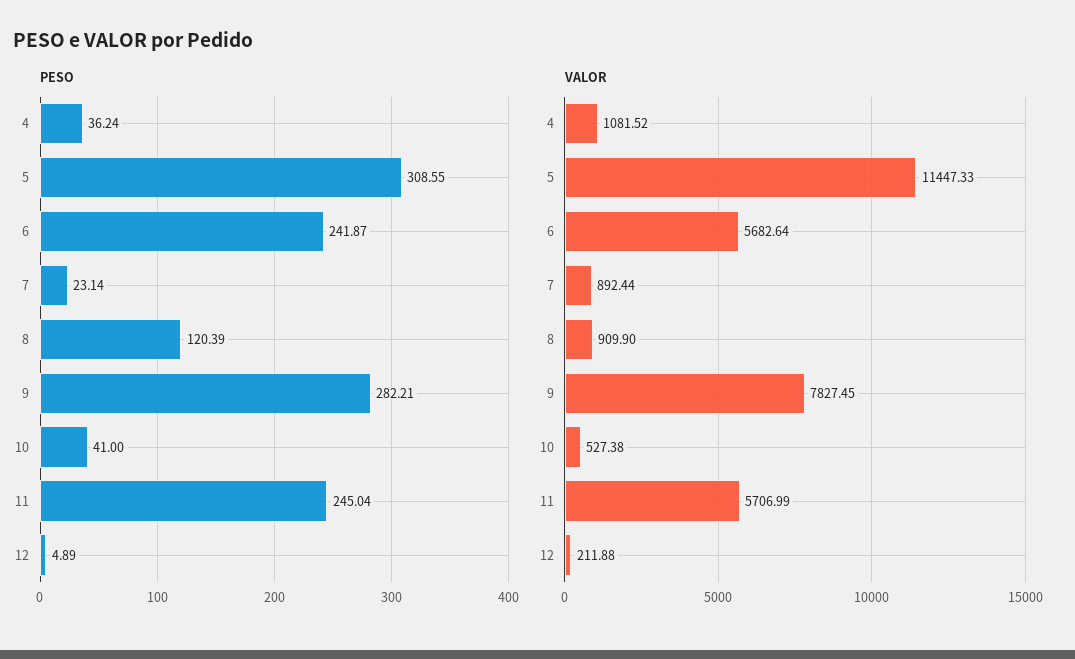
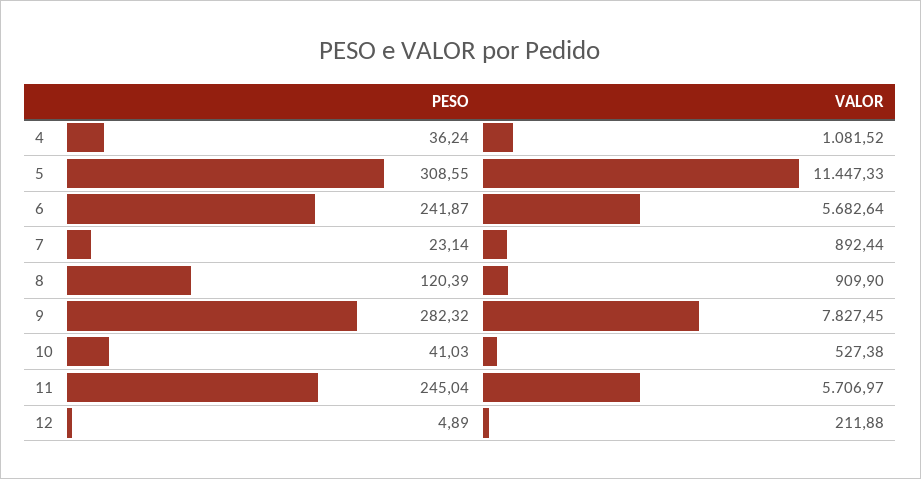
  {
    "PESO": {
      "4": 36.24,
      "5": 308.55,
      "6": 241.87,
      "7": 23.14,
      "8": 120.39,
-     "9": 282.21,
+     "9": 282.32,
-     "10": 41,
+     "10": 41.03,
      "11": 245.04,
      "12": 4.89
    },
    "VALOR": {
      "4": 1081.52,
      "5": 11447.33,
      "6": 5682.64,
      "7": 892.44,
      "8": 909.9,
      "9": 7827.45,
      "10": 527.38,
-     "11": 5706.99,
+     "11": 5706.97,
      "12": 211.88
    }
  }

